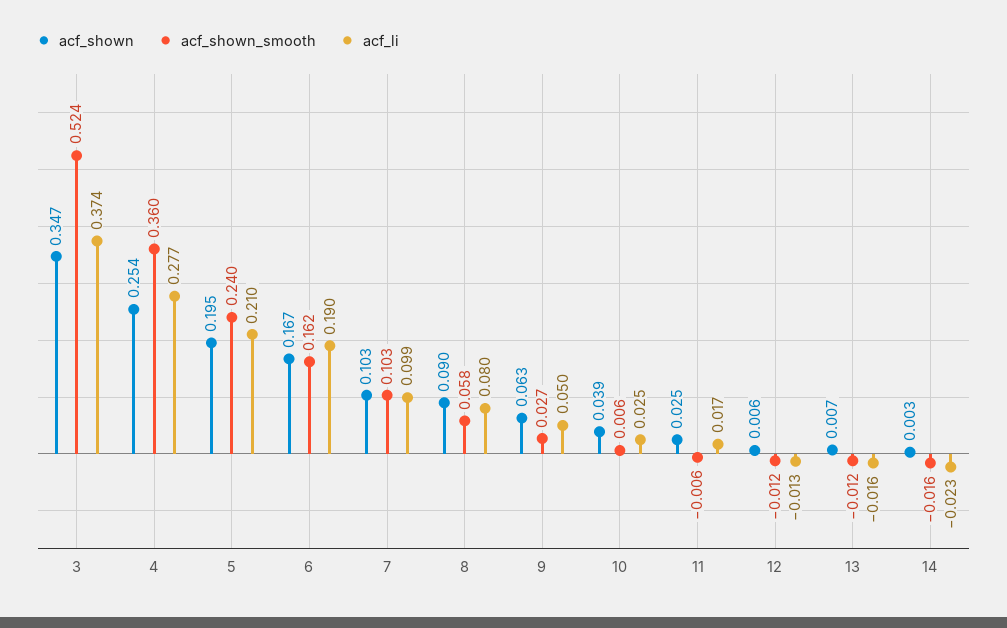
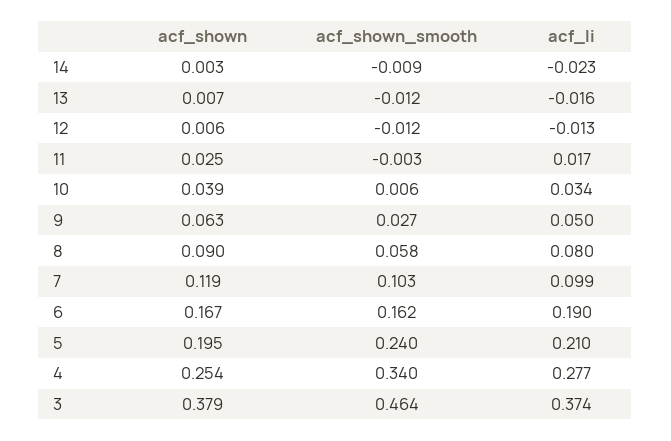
  {
    "acf_shown": {
-     "3": 0.347,
+     "3": 0.379,
      "4": 0.254,
      "5": 0.195,
      "6": 0.167,
-     "7": 0.103,
+     "7": 0.119,
      "8": 0.09,
      "9": 0.063,
      "10": 0.039,
      "11": 0.025,
      "12": 0.006,
      "13": 0.007,
      "14": 0.003
    },
    "acf_shown_smooth": {
-     "3": 0.524,
+     "3": 0.464,
-     "4": 0.36,
+     "4": 0.34,
      "5": 0.24,
      "6": 0.162,
      "7": 0.103,
      "8": 0.058,
      "9": 0.027,
      "10": 0.006,
-     "11": -0.006,
+     "11": -0.003,
      "12": -0.012,
      "13": -0.012,
-     "14": -0.016
+     "14": -0.009
    },
    "acf_li": {
      "3": 0.374,
      "4": 0.277,
      "5": 0.21,
      "6": 0.19,
      "7": 0.099,
      "8": 0.08,
      "9": 0.05,
-     "10": 0.025,
+     "10": 0.034,
      "11": 0.017,
      "12": -0.013,
      "13": -0.016,
      "14": -0.023
    }
  }

